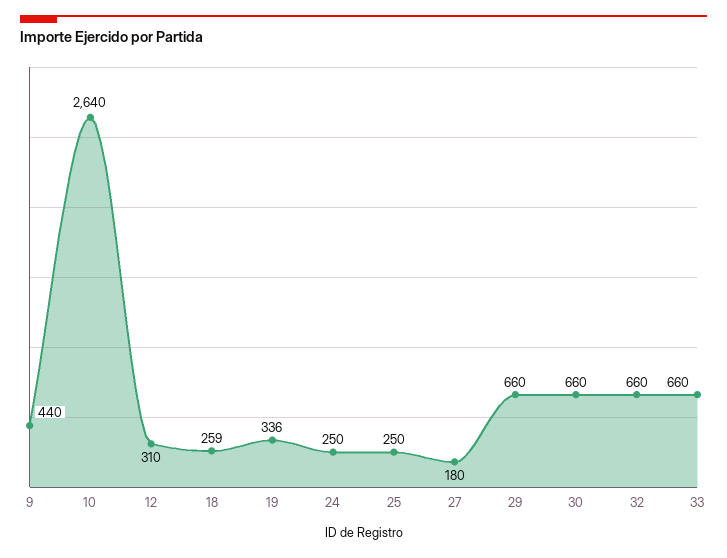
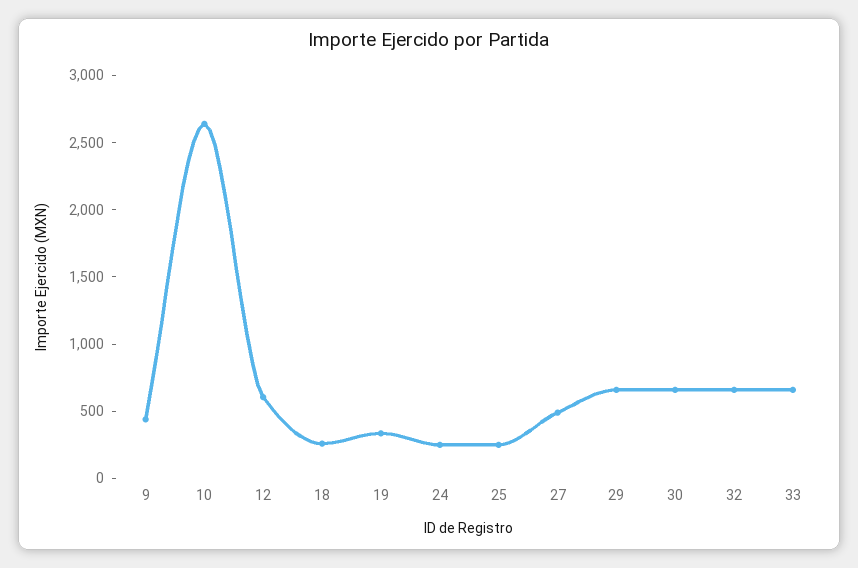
  {
    "9": 440,
    "10": 2640,
-   "12": 310,
+   "12": 600,
    "18": 259,
    "19": 336,
    "24": 250,
    "25": 250,
-   "27": 180,
+   "27": 500,
    "29": 660,
    "30": 660,
    "32": 660,
    "33": 660
  }

